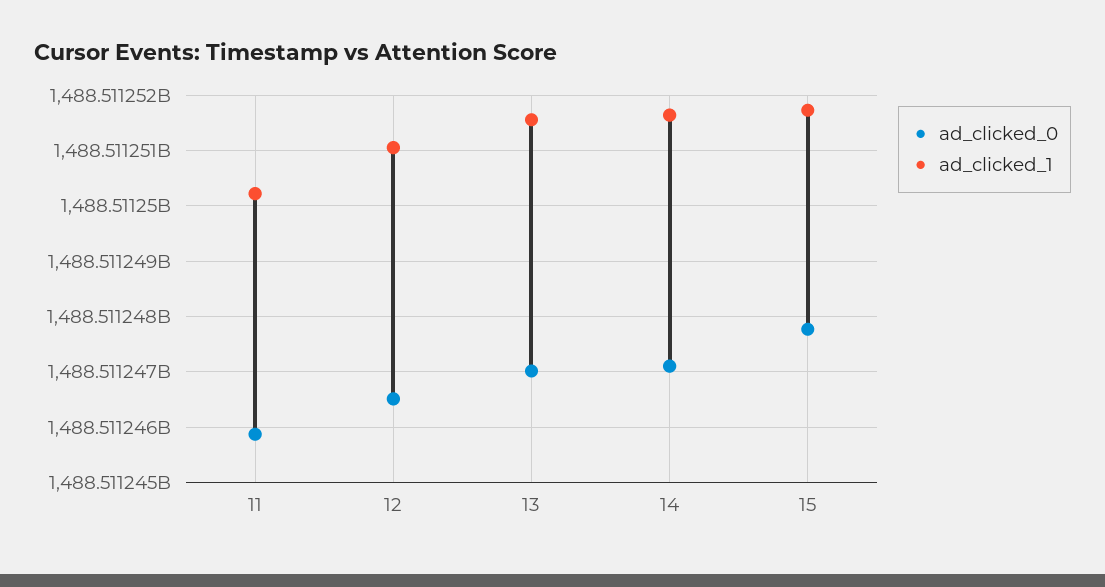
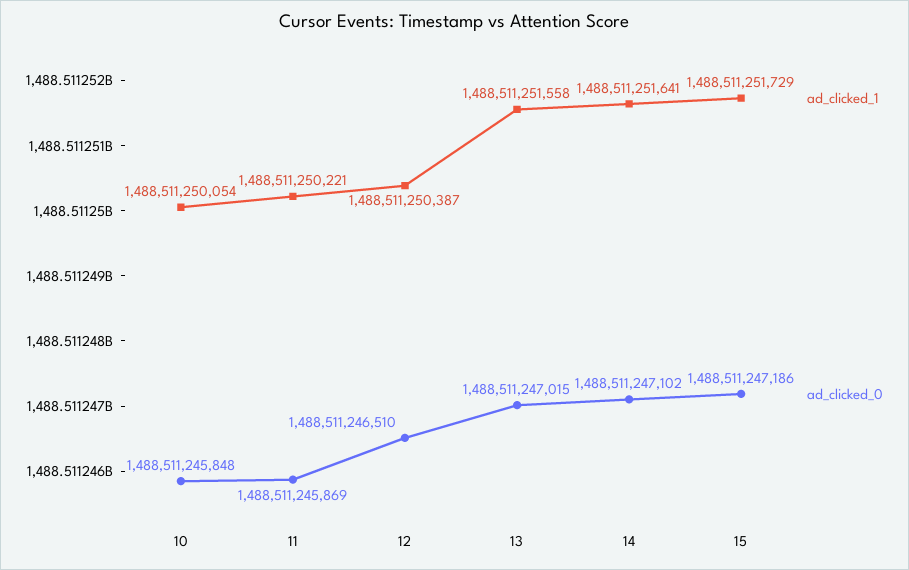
  {
    "ad_clicked_0": {
      "11": 1488511245869,
      "12": 1488511246510,
      "13": 1488511247015,
      "14": 1488511247102,
-     "15": 1488511247800
+     "15": 1488511247186,
+     "10": 1488511245848
    },
    "ad_clicked_1": {
      "11": 1488511250221,
-     "12": 1488511251000,
+     "12": 1488511250387,
      "13": 1488511251558,
      "14": 1488511251641,
-     "15": 1488511251729
+     "15": 1488511251729,
+     "10": 1488511250054
    }
  }

